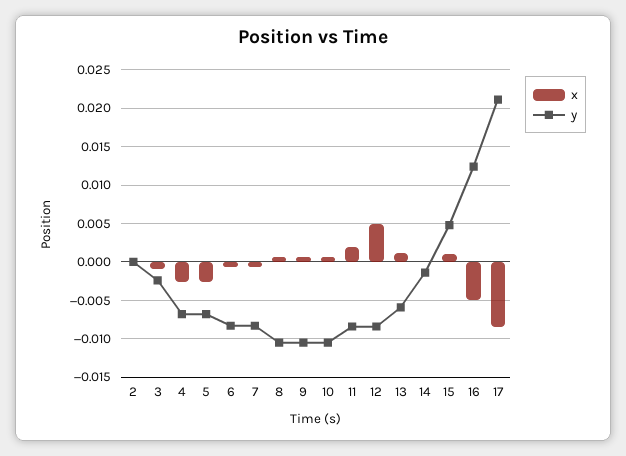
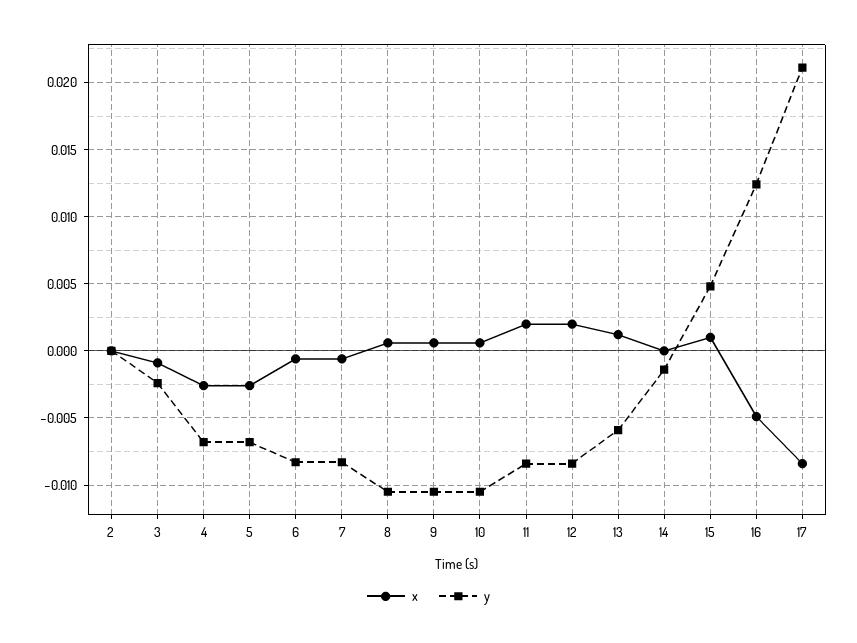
  {
    "x": {
      "2": 0,
      "3": -0.001,
      "4": -0.0025,
      "5": -0.0025,
      "6": -0.0005,
      "7": -0.0005,
      "8": 0.0005,
      "9": 0.0005,
      "10": 0.0005,
      "11": 0.002,
-     "12": 0.005,
+     "12": 0.002,
      "13": 0.001,
      "14": 0,
      "15": 0.001,
      "16": -0.005,
      "17": -0.0085
    },
    "y": {
      "2": 0,
      "3": -0.0025,
      "4": -0.007,
      "5": -0.007,
      "6": -0.0085,
      "7": -0.0085,
      "8": -0.0105,
      "9": -0.0105,
      "10": -0.0105,
      "11": -0.0085,
      "12": -0.0085,
      "13": -0.006,
      "14": -0.0015,
      "15": 0.005,
      "16": 0.0125,
      "17": 0.021
    }
  }

